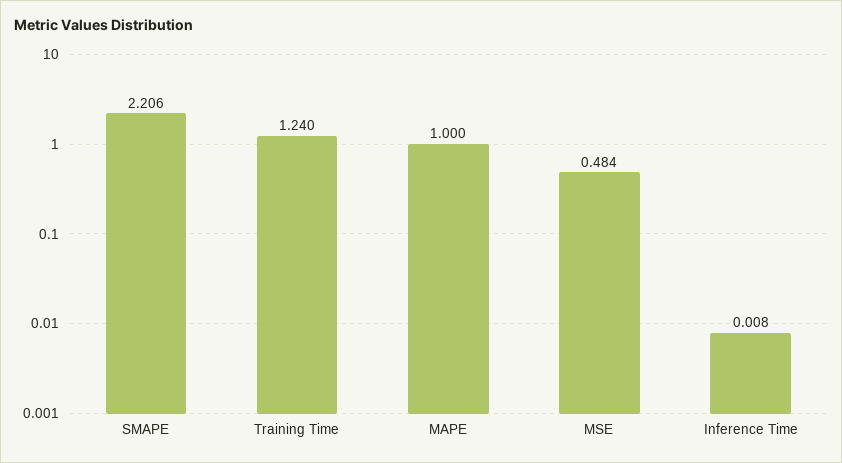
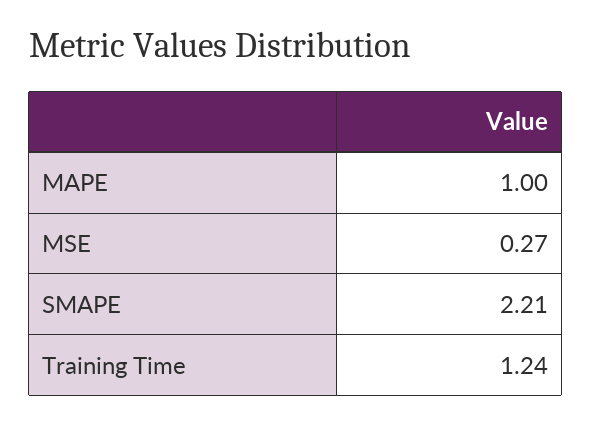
  {
    "SMAPE": 2.206,
    "Training Time": 1.24,
    "MAPE": 1,
-   "MSE": 0.484,
+   "MSE": 0.27
-   "Inference Time": 0.008
  }

